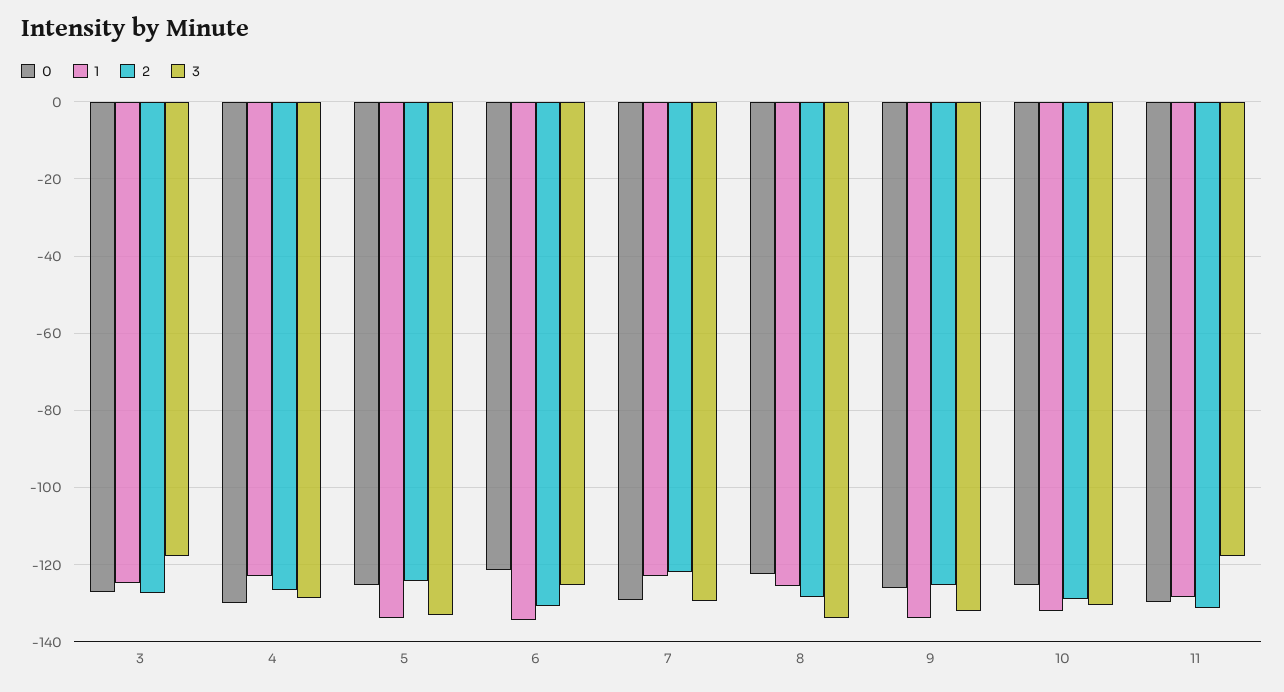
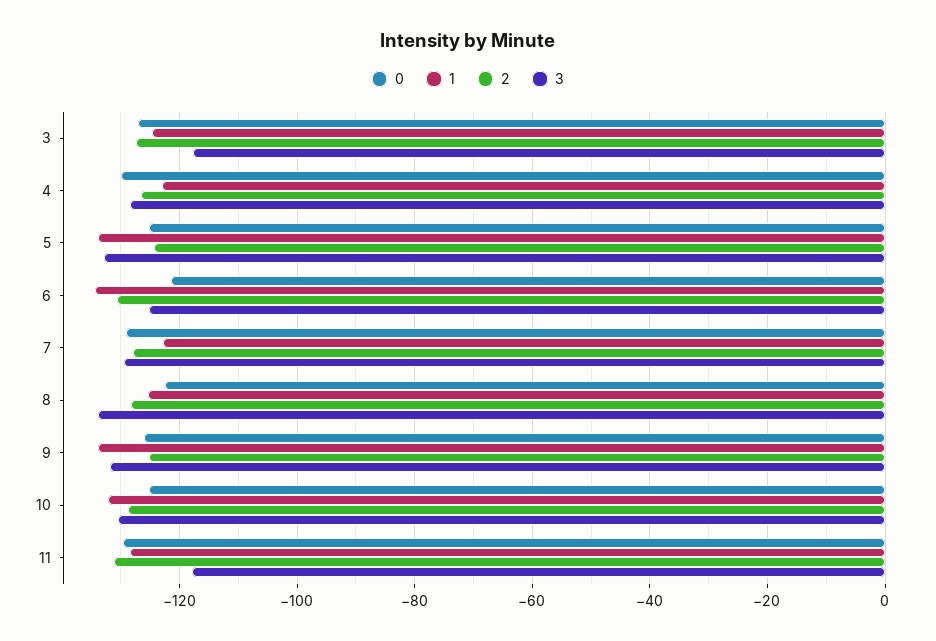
  {
    "0": {
      "3": -128,
      "4": -130,
      "5": -126,
      "6": -122,
      "7": -130,
      "8": -122,
      "9": -126,
      "10": -126,
      "11": -130
    },
    "1": {
      "3": -124,
      "4": -124,
      "5": -134,
      "6": -134,
      "7": -122,
      "8": -126,
      "9": -134,
      "10": -132,
      "11": -128
    },
    "2": {
      "3": -128,
      "4": -126,
      "5": -124,
      "6": -130,
-     "7": -122,
+     "7": -128,
      "8": -128,
      "9": -126,
      "10": -128,
      "11": -132
    },
    "3": {
      "3": -118,
      "4": -128,
      "5": -132,
      "6": -126,
      "7": -130,
      "8": -134,
      "9": -132,
      "10": -130,
      "11": -118
    }
  }

